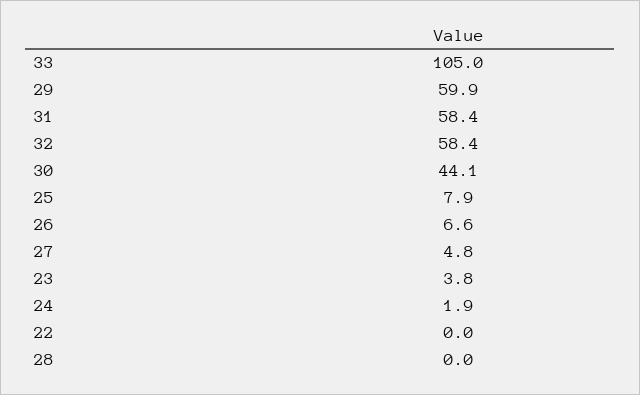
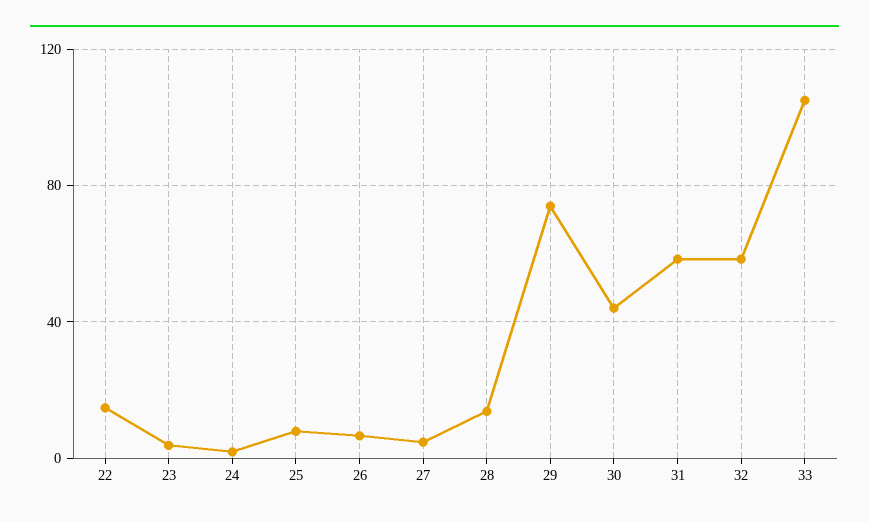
  {
    "33": 105,
-   "29": 59.9,
+   "29": 75,
    "31": 58.4,
    "32": 58.4,
    "30": 44.1,
    "25": 7.9,
    "26": 6.6,
    "27": 4.8,
    "23": 3.8,
    "24": 1.9,
-   "22": 0,
+   "22": 15,
-   "28": 0
+   "28": 15
  }

